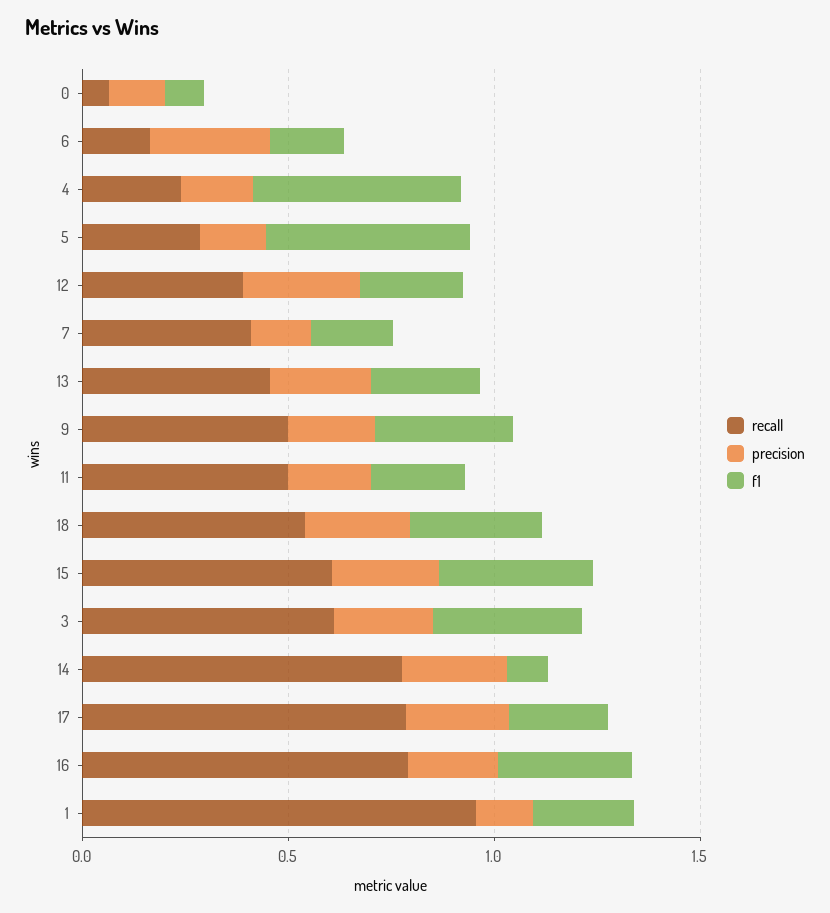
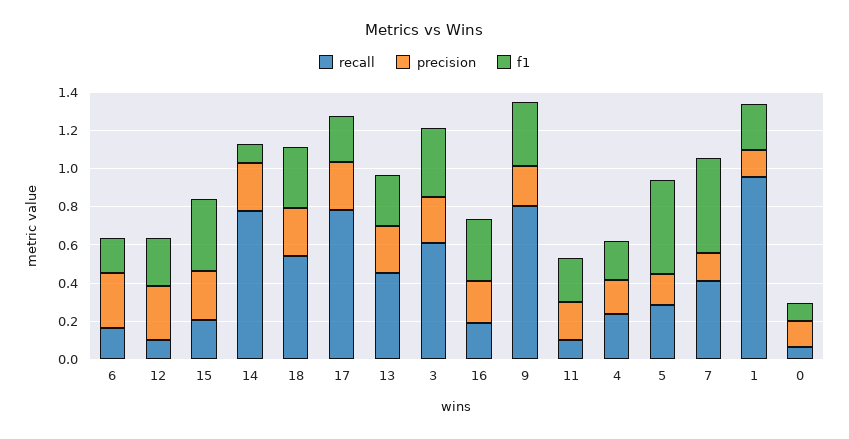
  {
    "recall": {
      "0": 0.05,
      "6": 0.15,
      "4": 0.25,
      "5": 0.3,
-     "12": 0.4,
+     "12": 0.1,
      "7": 0.4,
      "13": 0.45,
-     "9": 0.5,
+     "9": 0.8,
-     "11": 0.5,
+     "11": 0.1,
      "18": 0.55,
-     "15": 0.6,
+     "15": 0.2,
      "3": 0.6,
      "14": 0.8,
      "17": 0.8,
-     "16": 0.8,
+     "16": 0.2,
      "1": 0.95
    },
    "precision": {
      "0": 0.15,
      "6": 0.3,
      "4": 0.2,
      "5": 0.15,
      "12": 0.3,
      "7": 0.15,
      "13": 0.25,
      "9": 0.2,
      "11": 0.2,
      "18": 0.25,
      "15": 0.25,
      "3": 0.25,
      "14": 0.25,
      "17": 0.25,
      "16": 0.2,
      "1": 0.15
    },
    "f1": {
      "0": 0.1,
      "6": 0.2,
-     "4": 0.5,
+     "4": 0.2,
      "5": 0.5,
      "12": 0.25,
-     "7": 0.2,
+     "7": 0.5,
      "13": 0.25,
      "9": 0.35,
      "11": 0.25,
      "18": 0.3,
      "15": 0.4,
      "3": 0.35,
      "14": 0.1,
      "17": 0.25,
      "16": 0.35,
      "1": 0.25
    }
  }

